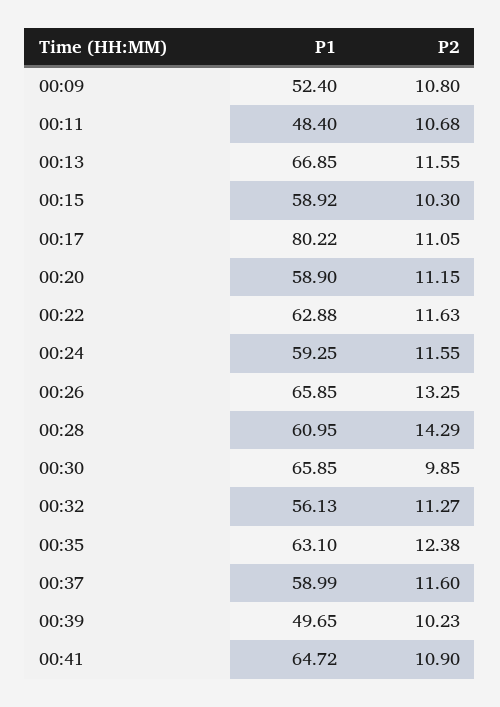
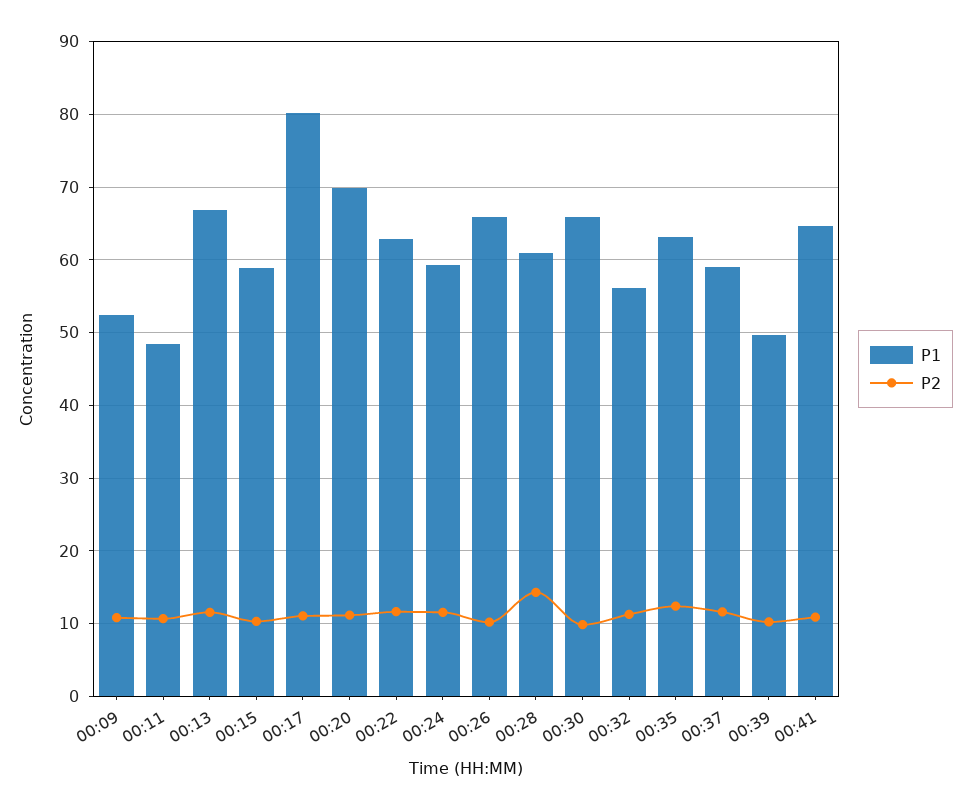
  {
    "P1": {
      "00:09": 52.4,
      "00:11": 48.4,
      "00:13": 66.85,
      "00:15": 58.92,
      "00:17": 80.22,
-     "00:20": 58.9,
+     "00:20": 70,
      "00:22": 62.88,
      "00:24": 59.25,
      "00:26": 65.85,
      "00:28": 60.95,
      "00:30": 65.85,
      "00:32": 56.13,
      "00:35": 63.1,
      "00:37": 58.99,
      "00:39": 49.65,
      "00:41": 64.72
    },
    "P2": {
      "00:09": 10.8,
      "00:11": 10.68,
      "00:13": 11.55,
      "00:15": 10.3,
      "00:17": 11.05,
      "00:20": 11.15,
      "00:22": 11.63,
      "00:24": 11.55,
-     "00:26": 13.25,
+     "00:26": 10,
      "00:28": 14.29,
      "00:30": 9.85,
      "00:32": 11.27,
      "00:35": 12.38,
      "00:37": 11.6,
      "00:39": 10.23,
      "00:41": 10.9
    }
  }

